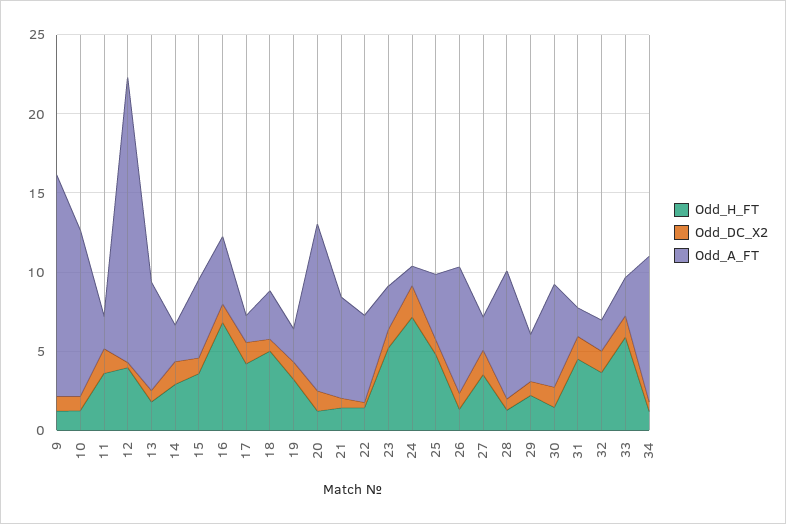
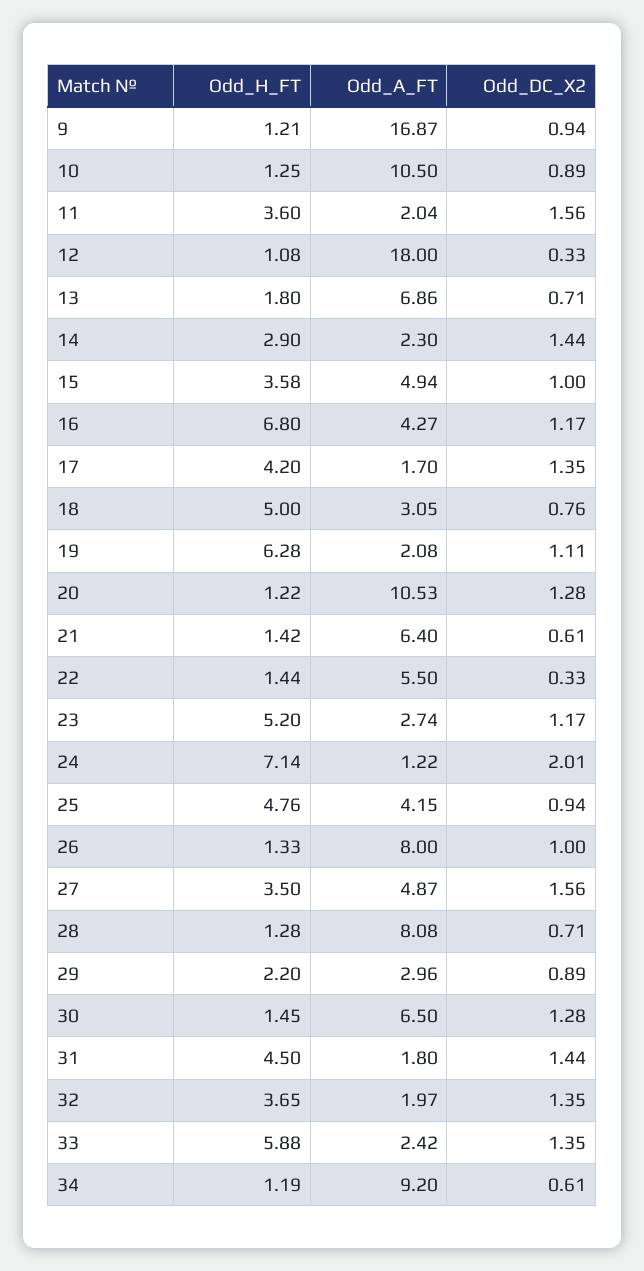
  {
    "Odd_H_FT": {
      "9": 1.21,
      "10": 1.25,
      "11": 3.6,
-     "12": 4,
+     "12": 1.08,
      "13": 1.8,
      "14": 2.9,
      "15": 3.58,
      "16": 6.8,
      "17": 4.2,
      "18": 5,
-     "19": 3,
+     "19": 6.28,
      "20": 1.22,
      "21": 1.42,
      "22": 1.44,
      "23": 5.2,
      "24": 7.14,
      "25": 4.76,
      "26": 1.33,
      "27": 3.5,
      "28": 1.28,
      "29": 2.2,
      "30": 1.45,
      "31": 4.5,
      "32": 3.65,
      "33": 5.88,
      "34": 1.19
    },
    "Odd_DC_X2": {
      "9": 0.94,
      "10": 0.89,
      "11": 1.56,
      "12": 0.33,
      "13": 0.71,
      "14": 1.44,
      "15": 1,
      "16": 1.17,
      "17": 1.35,
      "18": 0.76,
      "19": 1.11,
      "20": 1.28,
      "21": 0.61,
      "22": 0.33,
      "23": 1.17,
      "24": 2.01,
      "25": 0.94,
      "26": 1,
      "27": 1.56,
      "28": 0.71,
      "29": 0.89,
      "30": 1.28,
      "31": 1.44,
      "32": 1.35,
      "33": 1.35,
      "34": 0.61
    },
    "Odd_A_FT": {
-     "9": 14,
+     "9": 16.87,
      "10": 10.5,
      "11": 2.04,
      "12": 18,
      "13": 6.86,
      "14": 2.3,
      "15": 4.94,
      "16": 4.27,
      "17": 1.7,
      "18": 3.05,
      "19": 2.08,
      "20": 10.53,
      "21": 6.4,
      "22": 5.5,
      "23": 2.74,
      "24": 1.22,
      "25": 4.15,
      "26": 8,
-     "27": 2,
+     "27": 4.87,
      "28": 8.08,
      "29": 2.96,
      "30": 6.5,
      "31": 1.8,
      "32": 1.97,
      "33": 2.42,
      "34": 9.2
    }
  }

